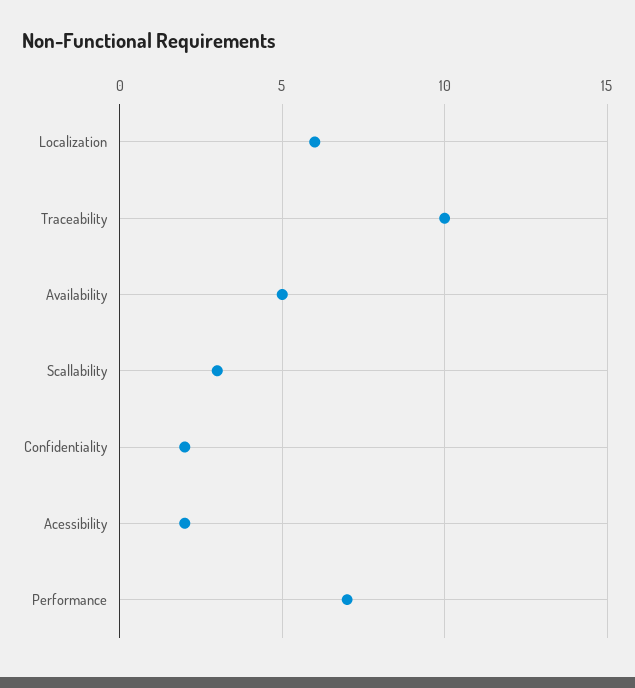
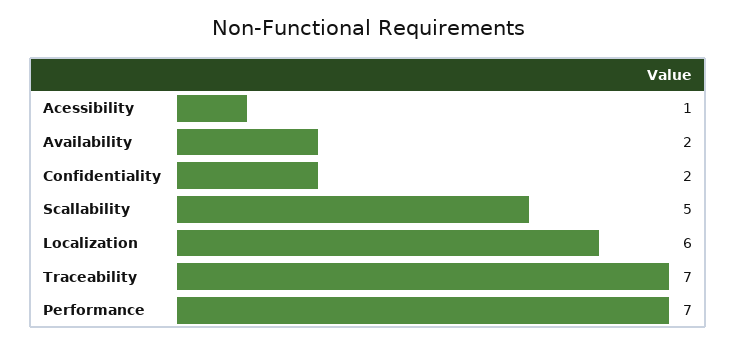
  {
    "Localization": 6,
-   "Traceability": 10,
+   "Traceability": 7,
-   "Availability": 5,
+   "Availability": 2,
-   "Scallability": 3,
+   "Scallability": 5,
    "Confidentiality": 2,
-   "Acessibility": 2,
+   "Acessibility": 1,
    "Performance": 7
  }

